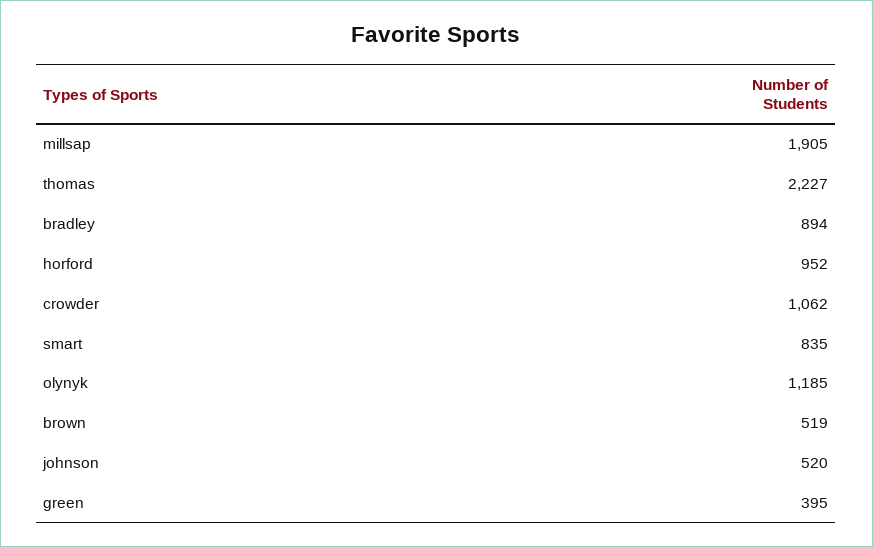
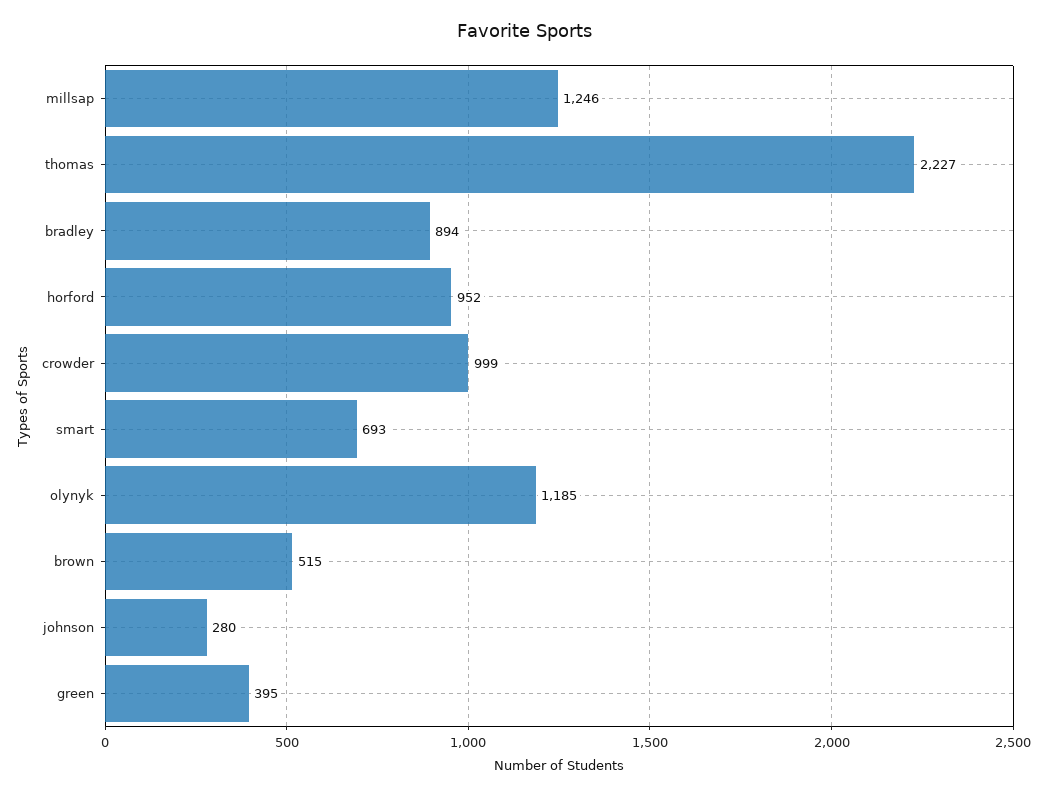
  {
-   "millsap": 1905,
+   "millsap": 1246,
    "thomas": 2227,
    "bradley": 894,
    "horford": 952,
-   "crowder": 1062,
+   "crowder": 999,
-   "smart": 835,
+   "smart": 693,
    "olynyk": 1185,
-   "brown": 519,
+   "brown": 515,
-   "johnson": 520,
+   "johnson": 280,
    "green": 395
  }

